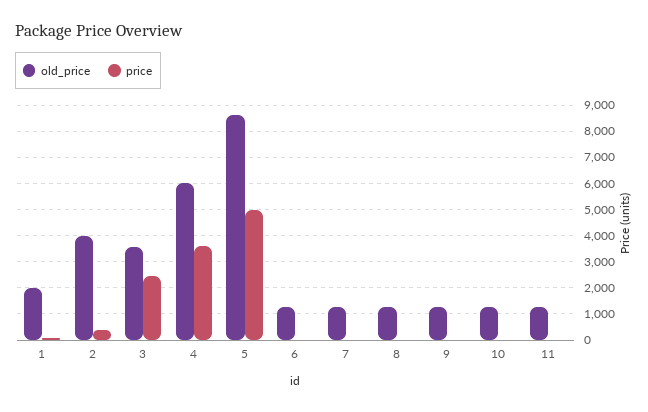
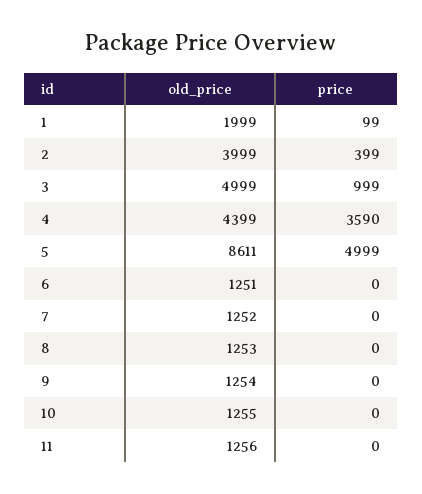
  {
    "old_price": {
      "1": 1999,
      "2": 3999,
-     "3": 3500,
+     "3": 4999,
-     "4": 6000,
+     "4": 4399,
      "5": 8611,
      "6": 1251,
      "7": 1252,
      "8": 1253,
      "9": 1254,
      "10": 1255,
      "11": 1256
    },
    "price": {
      "1": 99,
      "2": 399,
-     "3": 2500,
+     "3": 999,
      "4": 3590,
      "5": 4999,
      "6": 0,
      "7": 0,
      "8": 0,
      "9": 0,
      "10": 0,
      "11": 0
    }
  }

